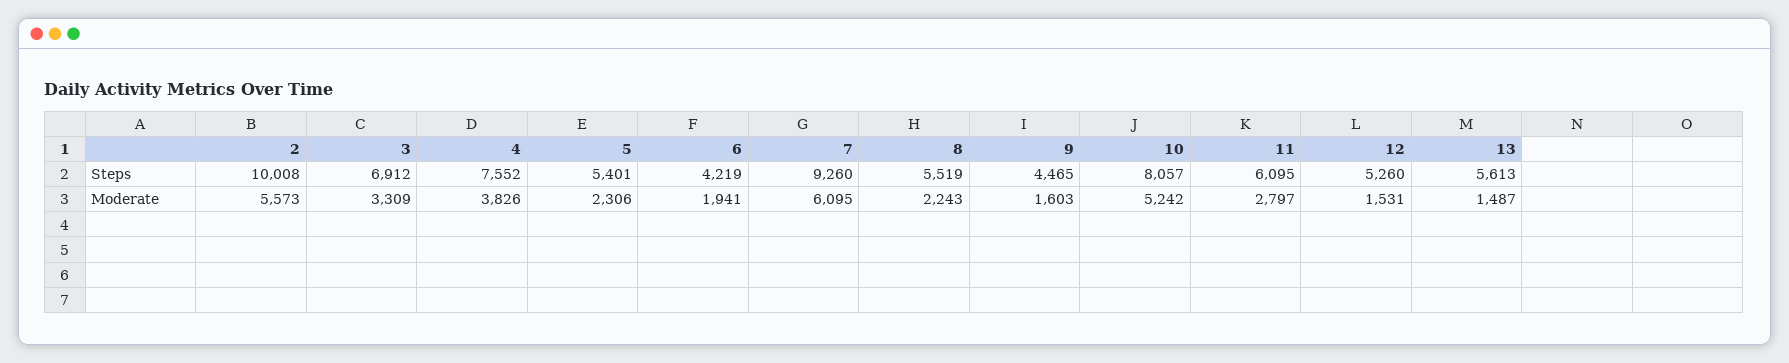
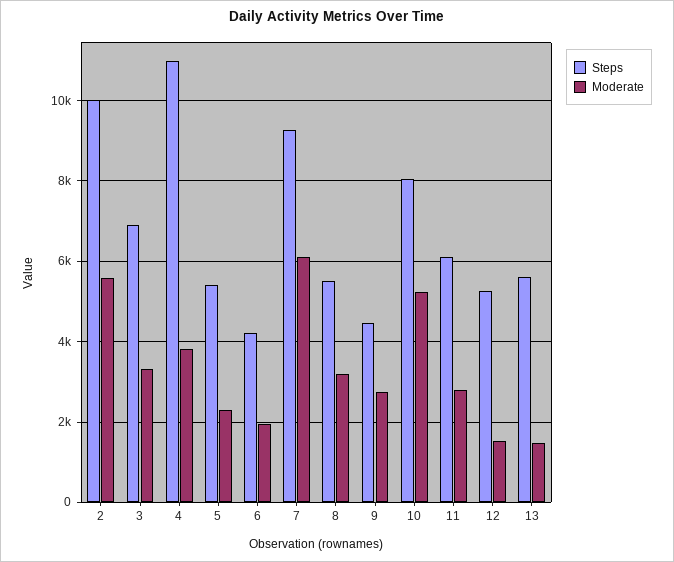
  {
    "Steps": {
      "2": 10008,
      "3": 6912,
-     "4": 7552,
+     "4": 11000,
      "5": 5401,
      "6": 4219,
      "7": 9260,
      "8": 5519,
      "9": 4465,
      "10": 8057,
      "11": 6095,
      "12": 5260,
      "13": 5613
    },
    "Moderate": {
      "2": 5573,
      "3": 3309,
      "4": 3826,
      "5": 2306,
      "6": 1941,
      "7": 6095,
-     "8": 2243,
+     "8": 3200,
-     "9": 1603,
+     "9": 2800,
      "10": 5242,
      "11": 2797,
      "12": 1531,
      "13": 1487
    }
  }

